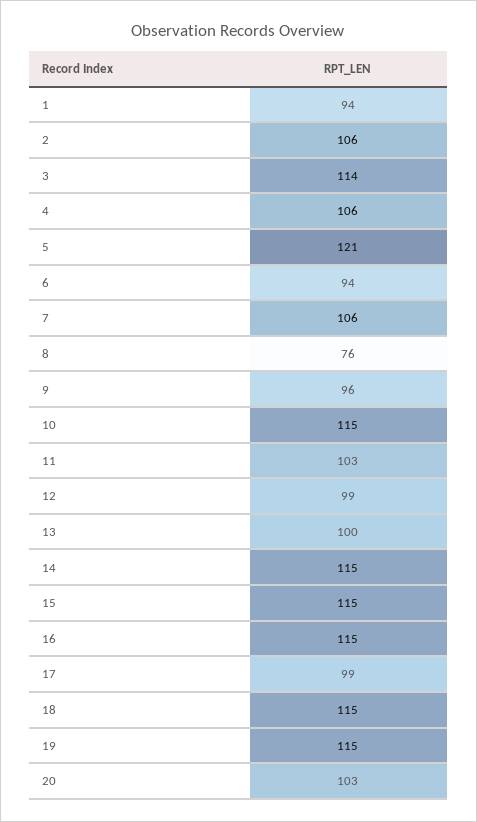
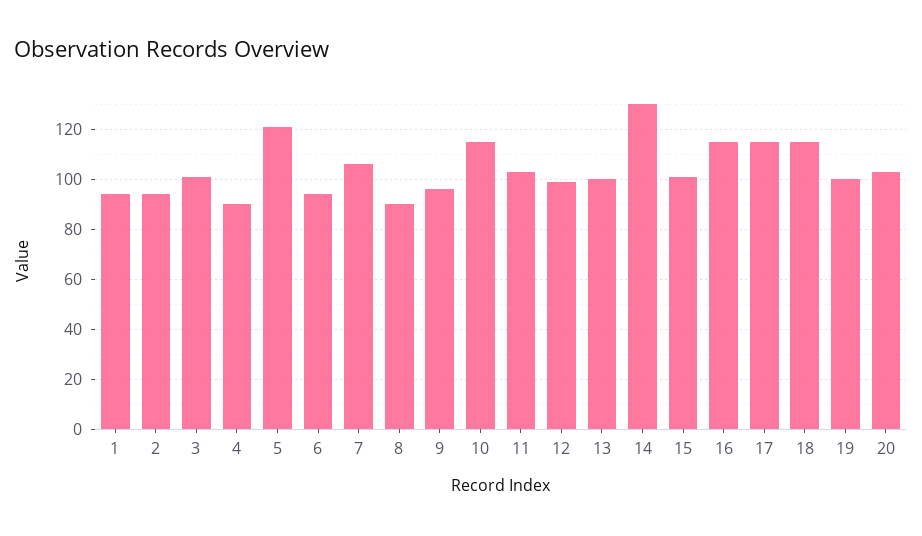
  {
    "1": 94,
-   "2": 106,
+   "2": 95,
-   "3": 114,
+   "3": 100,
-   "4": 106,
+   "4": 90,
    "5": 121,
    "6": 94,
    "7": 106,
-   "8": 76,
+   "8": 90,
    "9": 96,
    "10": 115,
    "11": 103,
    "12": 99,
    "13": 100,
-   "14": 115,
+   "14": 130,
-   "15": 115,
+   "15": 100,
    "16": 115,
-   "17": 99,
+   "17": 115,
    "18": 115,
-   "19": 115,
+   "19": 100,
    "20": 103
  }

